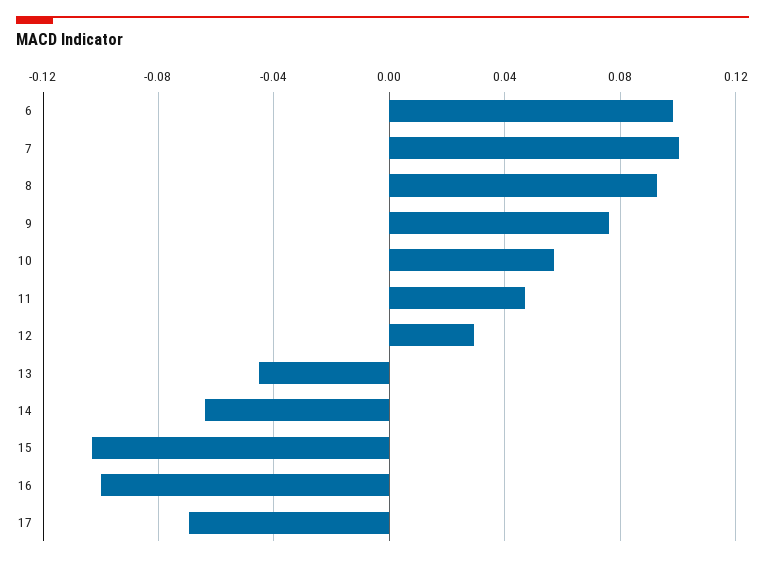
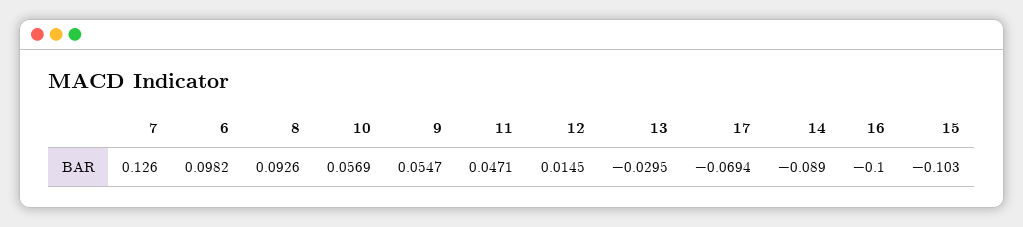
  {
    "6": 0.0982,
-   "7": 0.1,
+   "7": 0.126,
    "8": 0.0926,
-   "9": 0.075,
+   "9": 0.0547,
    "10": 0.0569,
    "11": 0.0471,
-   "12": 0.03,
+   "12": 0.0145,
-   "13": -0.045,
+   "13": -0.0295,
-   "14": -0.065,
+   "14": -0.089,
    "15": -0.103,
    "16": -0.1,
    "17": -0.0694
  }

